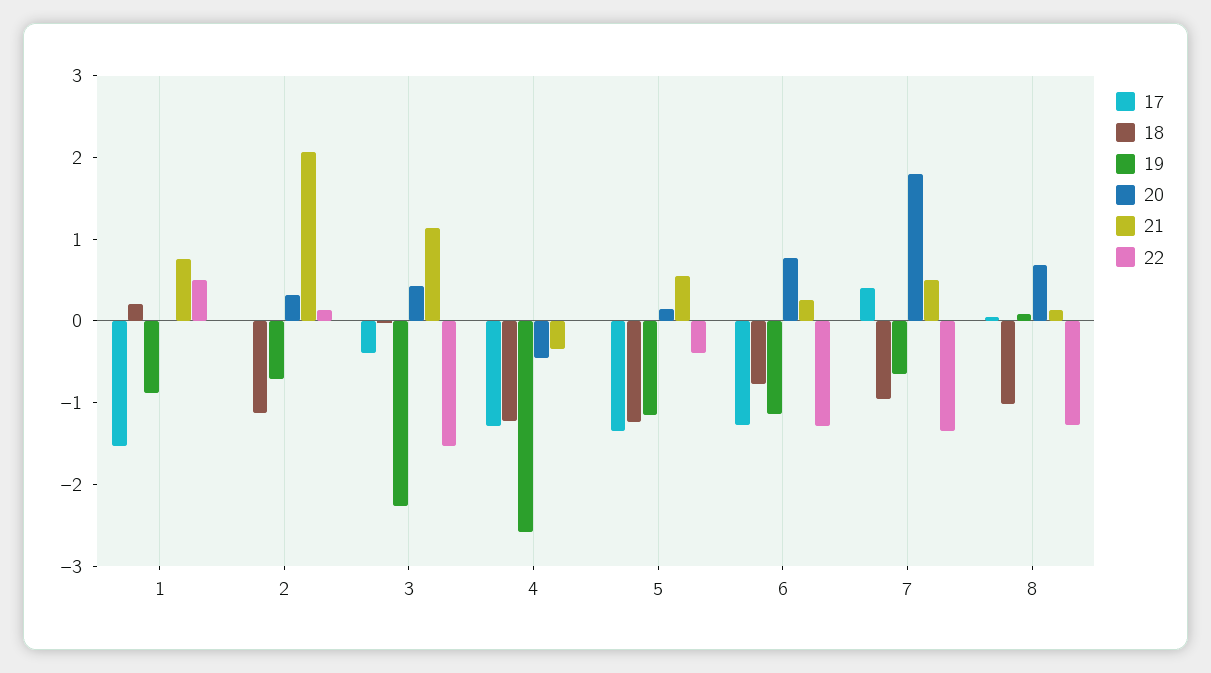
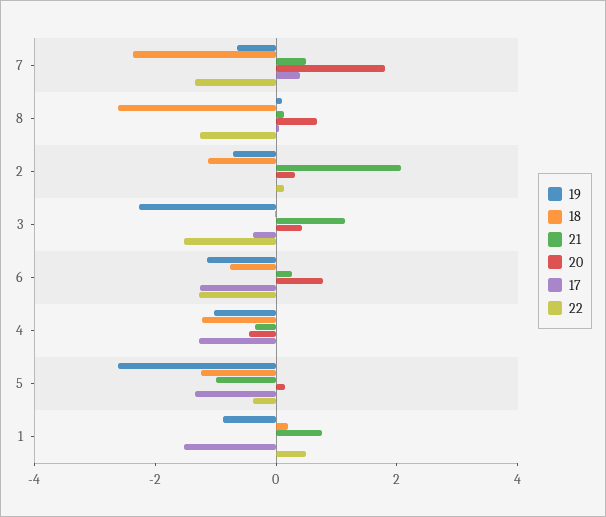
  {
    "17": {
      "1": -1.6,
      "2": 0,
      "3": -0.4,
      "4": -1.2,
      "5": -1.4,
      "6": -1.2,
      "7": 0.4,
      "8": 0
    },
    "18": {
      "1": 0.2,
      "2": -1.2,
      "3": 0,
      "4": -1.2,
      "5": -1.2,
      "6": -0.8,
-     "7": -1,
+     "7": -2.5,
-     "8": -1
+     "8": -2.5
    },
    "19": {
      "1": -0.8,
      "2": -0.8,
      "3": -2.2,
-     "4": -2.6,
+     "4": -1,
-     "5": -1.2,
+     "5": -2.5,
      "6": -1.2,
      "7": -0.6,
      "8": 0
    },
    "20": {
      "1": 0,
      "2": 0.4,
      "3": 0.4,
      "4": -0.4,
      "5": 0.2,
      "6": 0.8,
      "7": 1.8,
      "8": 0.6
    },
    "21": {
      "1": 0.8,
      "2": 2,
      "3": 1.2,
      "4": -0.4,
-     "5": 0.6,
+     "5": -1,
      "6": 0.2,
      "7": 0.4,
      "8": 0.2
    },
    "22": {
      "1": 0.4,
      "2": 0.2,
      "3": -1.6,
      "4": 0,
      "5": -0.4,
      "6": -1.2,
      "7": -1.4,
      "8": -1.2
    }
  }

